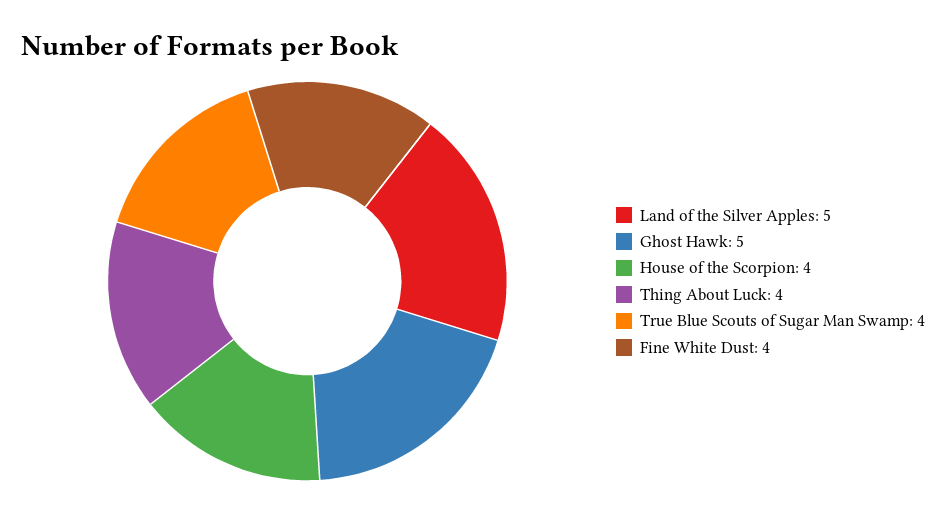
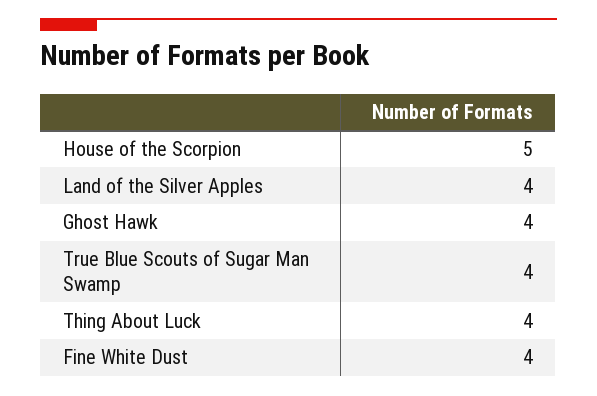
  {
-   "Land of the Silver Apples": 5,
+   "Land of the Silver Apples": 4,
-   "Ghost Hawk": 5,
+   "Ghost Hawk": 4,
-   "House of the Scorpion": 4,
+   "House of the Scorpion": 5,
    "Thing About Luck": 4,
    "True Blue Scouts of Sugar Man Swamp": 4,
    "Fine White Dust": 4
  }

